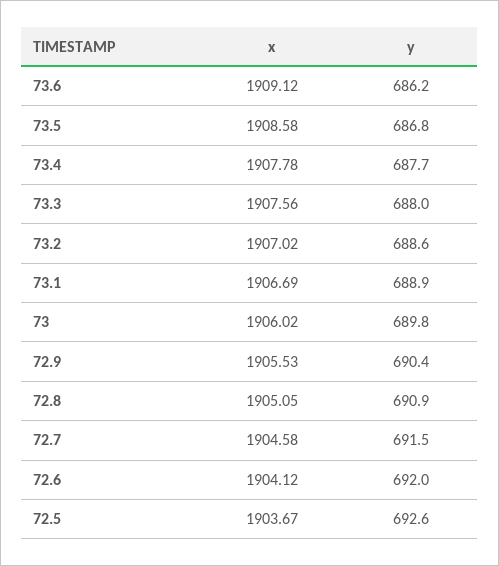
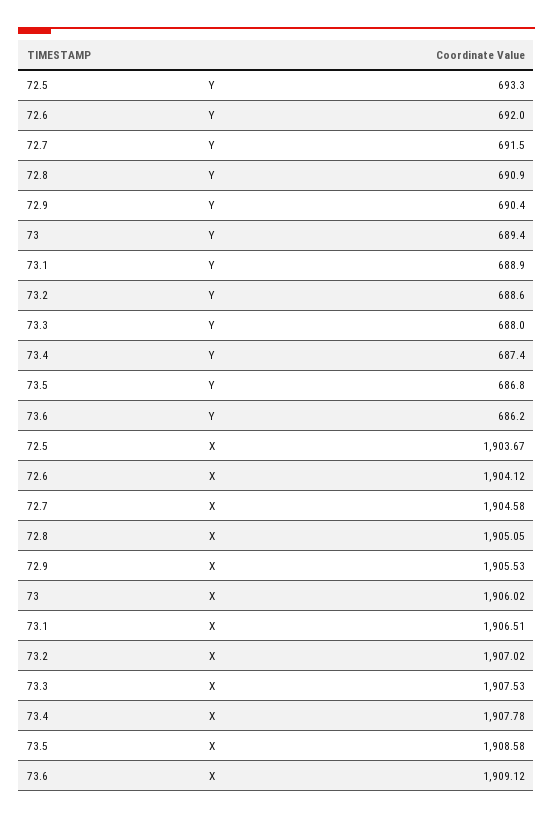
  {
    "x": {
      "73.6": 1909.12,
      "73.5": 1908.58,
      "73.4": 1907.78,
-     "73.3": 1907.56,
+     "73.3": 1907.53,
      "73.2": 1907.02,
-     "73.1": 1906.69,
+     "73.1": 1906.51,
      "73": 1906.02,
      "72.9": 1905.53,
      "72.8": 1905.05,
      "72.7": 1904.58,
      "72.6": 1904.12,
      "72.5": 1903.67
    },
    "y": {
      "73.6": 686.2,
      "73.5": 686.8,
-     "73.4": 687.7,
+     "73.4": 687.4,
      "73.3": 688,
      "73.2": 688.6,
      "73.1": 688.9,
-     "73": 689.8,
+     "73": 689.4,
      "72.9": 690.4,
      "72.8": 690.9,
      "72.7": 691.5,
      "72.6": 692,
-     "72.5": 692.6
+     "72.5": 693.3
    }
  }

